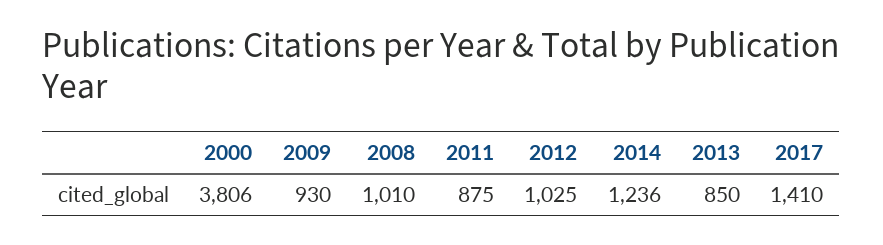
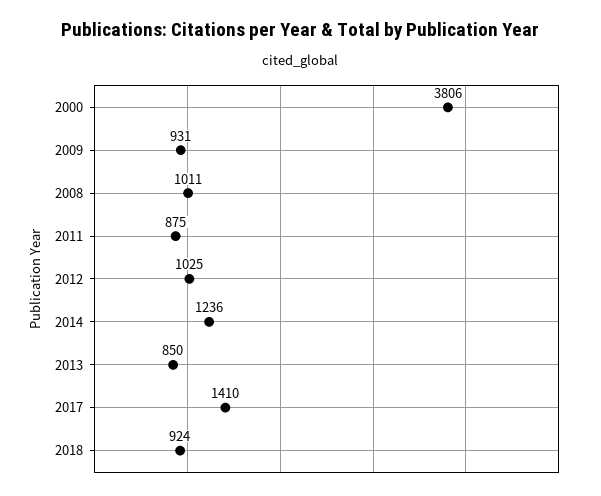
  {
    "2000": 3806,
-   "2009": 930,
+   "2009": 931,
-   "2008": 1010,
+   "2008": 1011,
    "2011": 875,
    "2012": 1025,
    "2014": 1236,
    "2013": 850,
-   "2017": 1410
+   "2017": 1410,
+   "2018": 924
  }

